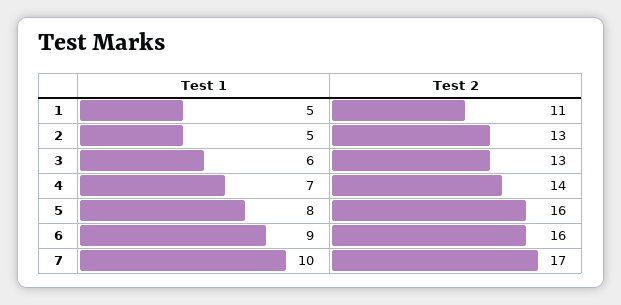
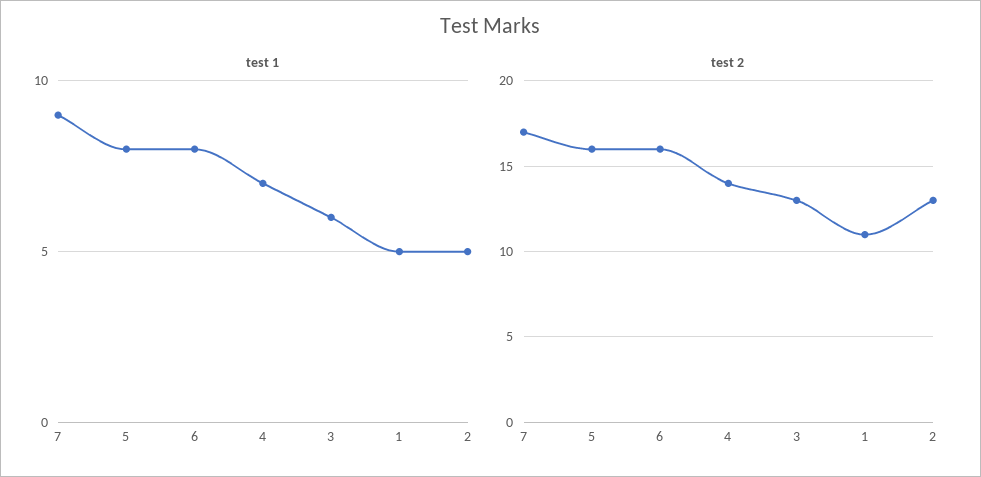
  {
    "Test 1": {
      "1": 5,
      "2": 5,
      "3": 6,
      "4": 7,
      "5": 8,
-     "6": 9,
+     "6": 8,
-     "7": 10
+     "7": 9
    },
    "Test 2": {
      "1": 11,
      "2": 13,
      "3": 13,
      "4": 14,
      "5": 16,
      "6": 16,
      "7": 17
    }
  }

